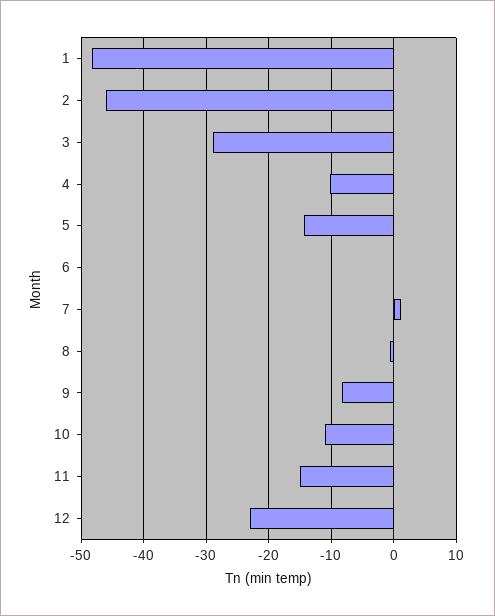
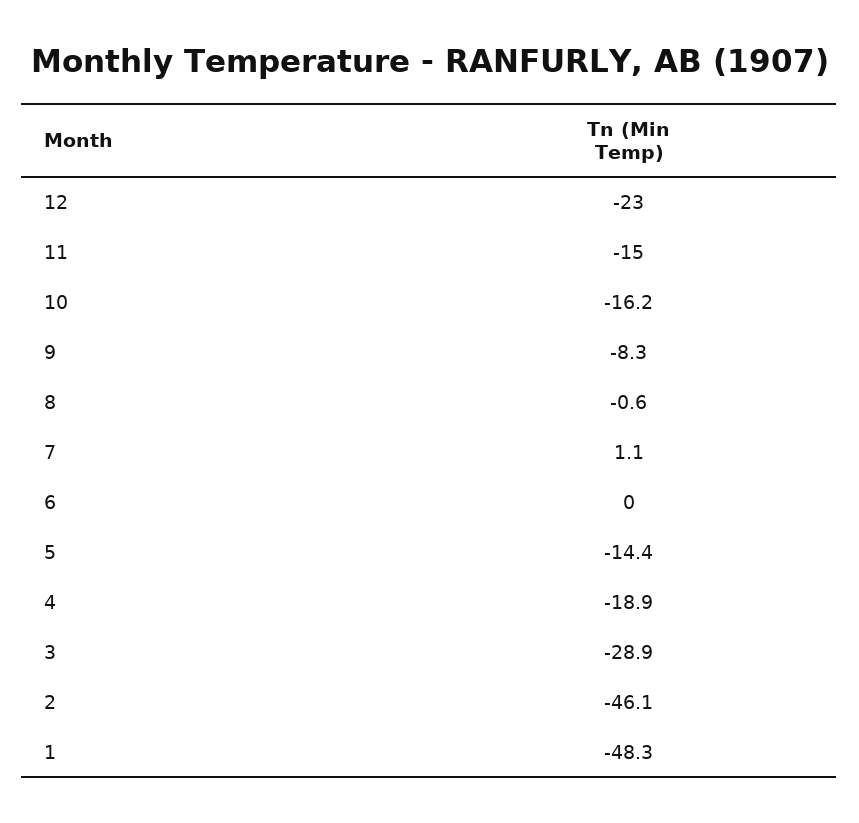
  {
    "1": -48.3,
    "2": -46.1,
    "3": -28.9,
-   "4": -10,
+   "4": -18.9,
    "5": -14.4,
    "6": 0,
    "7": 1.1,
    "8": -0.6,
    "9": -8.3,
-   "10": -11,
+   "10": -16.2,
    "11": -15,
    "12": -23
  }

